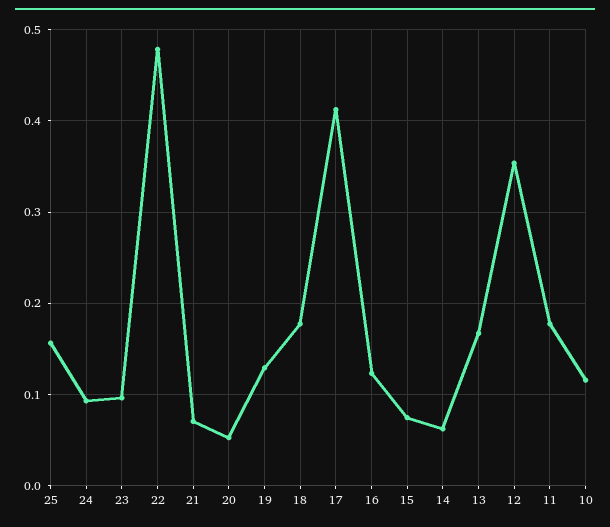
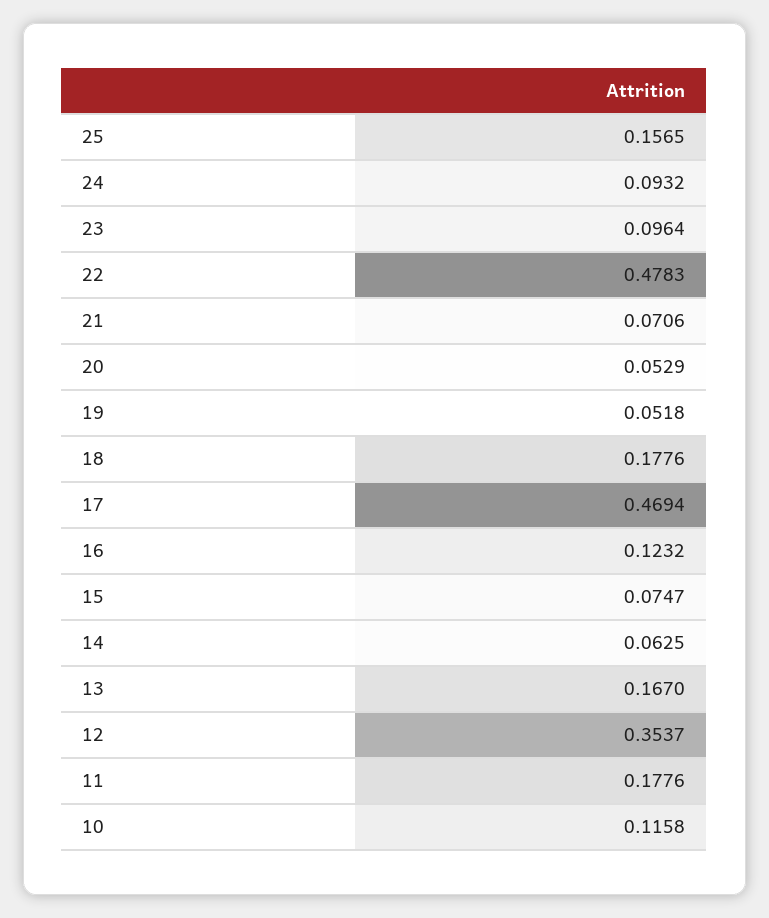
  {
    "25": 0.1565,
    "24": 0.0932,
    "23": 0.0964,
    "22": 0.4783,
    "21": 0.0706,
    "20": 0.0529,
-   "19": 0.13,
+   "19": 0.0518,
    "18": 0.1776,
-   "17": 0.41,
+   "17": 0.4694,
    "16": 0.1232,
    "15": 0.0747,
    "14": 0.0625,
    "13": 0.167,
    "12": 0.3537,
    "11": 0.1776,
    "10": 0.1158
  }

